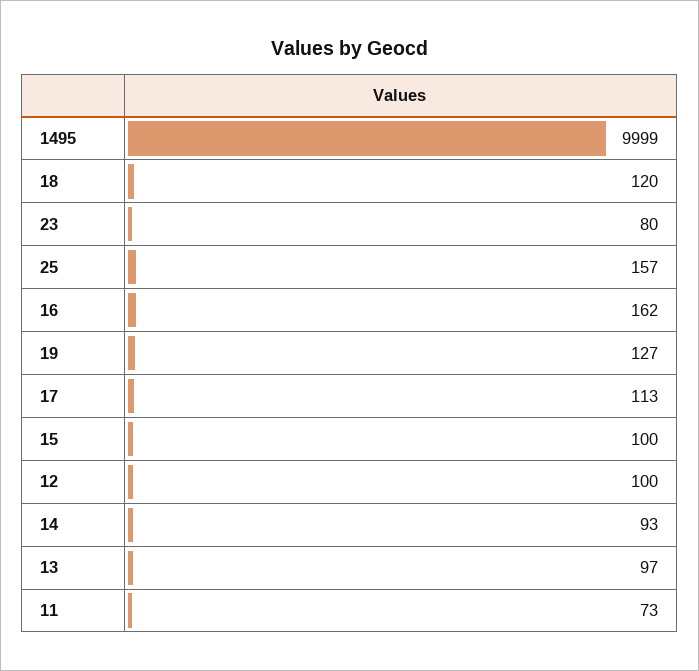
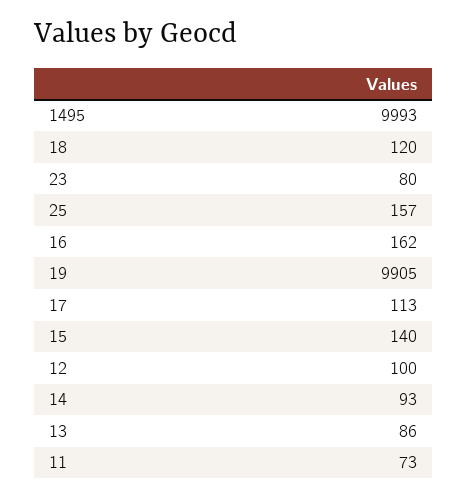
  {
-   "1495": 9999,
+   "1495": 9993,
    "18": 120,
    "23": 80,
    "25": 157,
    "16": 162,
-   "19": 127,
+   "19": 9905,
    "17": 113,
-   "15": 100,
+   "15": 140,
    "12": 100,
    "14": 93,
-   "13": 97,
+   "13": 86,
    "11": 73
  }

